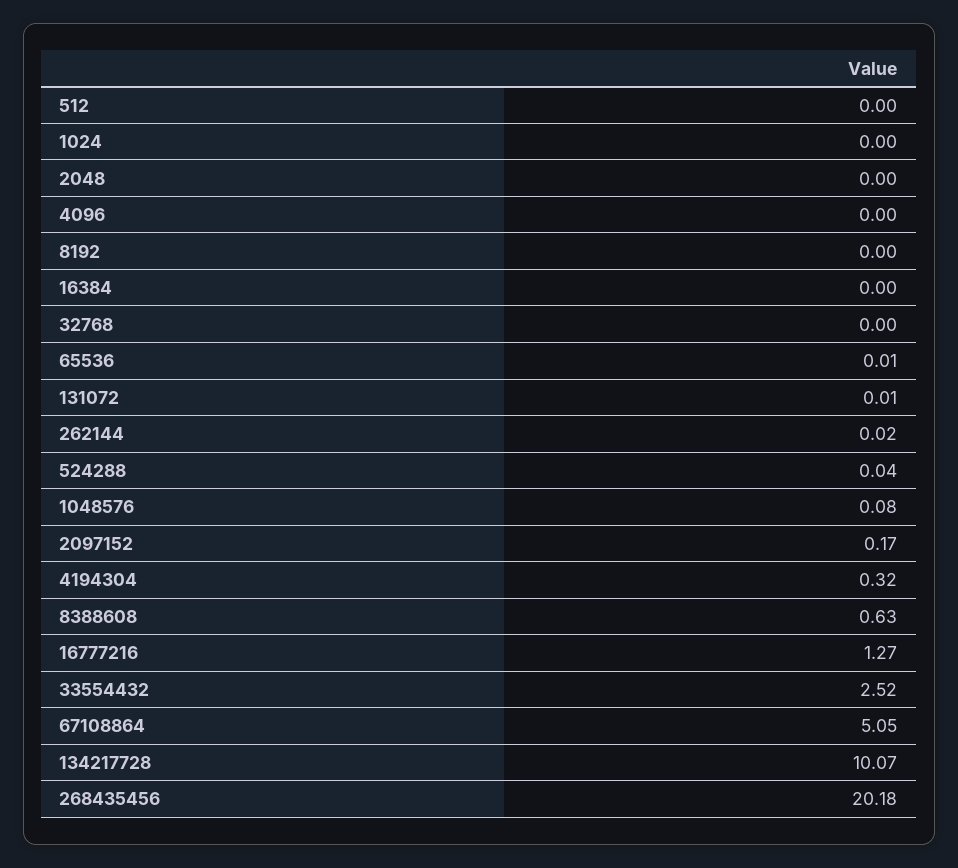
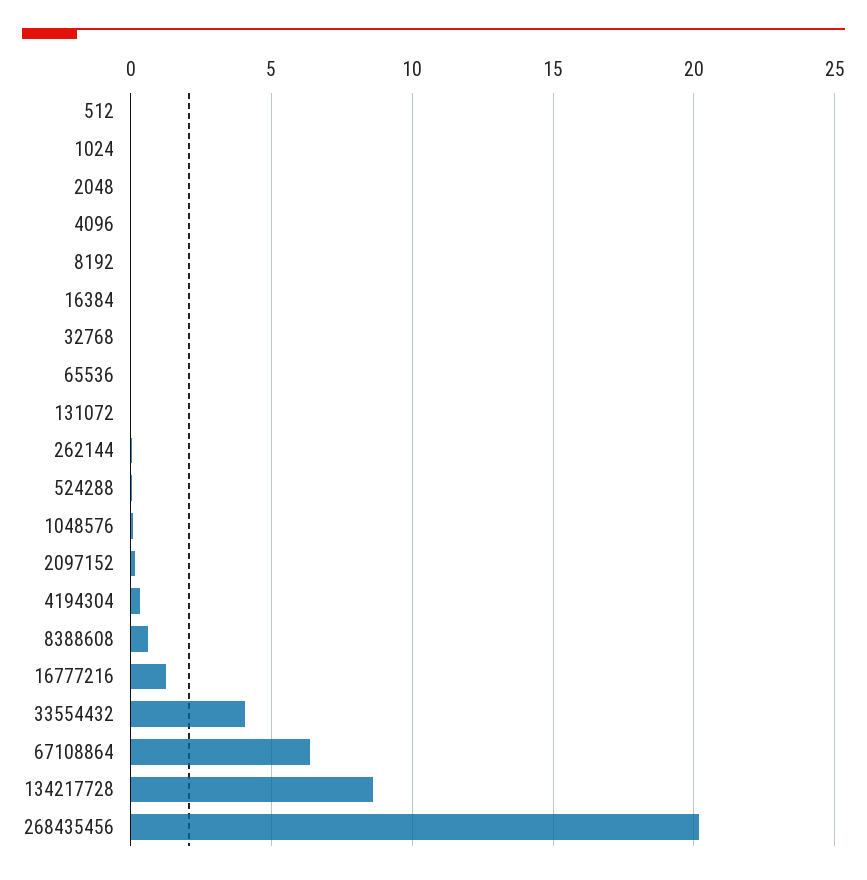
  {
    "512": 0,
    "1024": 0,
    "2048": 0,
    "4096": 0,
    "8192": 0,
    "16384": 0,
    "32768": 0,
    "65536": 0.01,
    "131072": 0.01,
    "262144": 0.02,
    "524288": 0.04,
    "1048576": 0.08,
    "2097152": 0.17,
    "4194304": 0.32,
    "8388608": 0.63,
    "16777216": 1.27,
-   "33554432": 2.52,
+   "33554432": 4,
-   "67108864": 5.05,
+   "67108864": 6.5,
-   "134217728": 10.07,
+   "134217728": 8.5,
    "268435456": 20.18
  }

